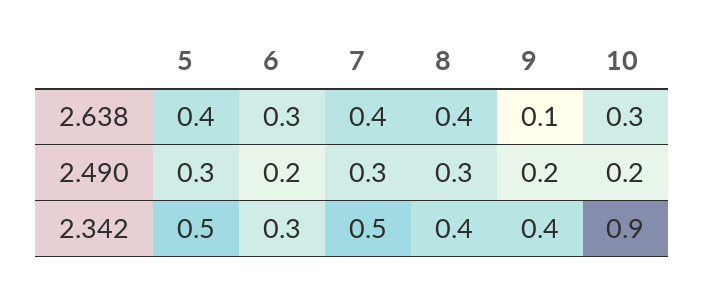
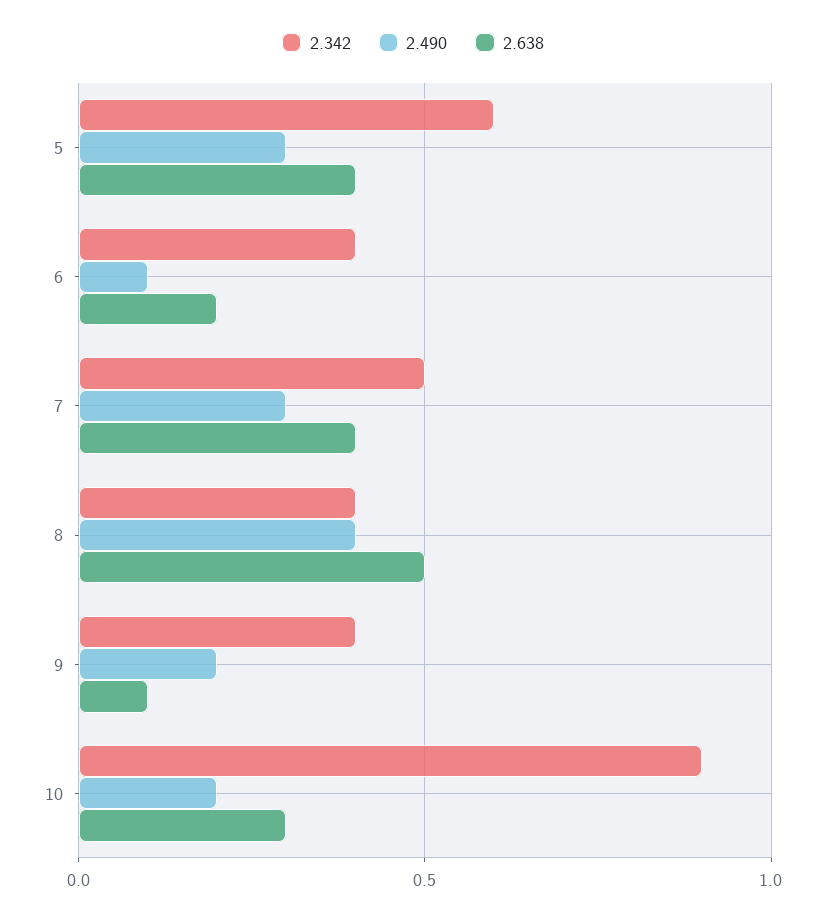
  {
    "2.638": {
      "5": 0.4,
-     "6": 0.3,
+     "6": 0.2,
      "7": 0.4,
-     "8": 0.4,
+     "8": 0.5,
      "9": 0.1,
      "10": 0.3
    },
    "2.490": {
      "5": 0.3,
-     "6": 0.2,
+     "6": 0.1,
      "7": 0.3,
-     "8": 0.3,
+     "8": 0.4,
      "9": 0.2,
      "10": 0.2
    },
    "2.342": {
-     "5": 0.5,
+     "5": 0.6,
-     "6": 0.3,
+     "6": 0.4,
      "7": 0.5,
      "8": 0.4,
      "9": 0.4,
      "10": 0.9
    }
  }

